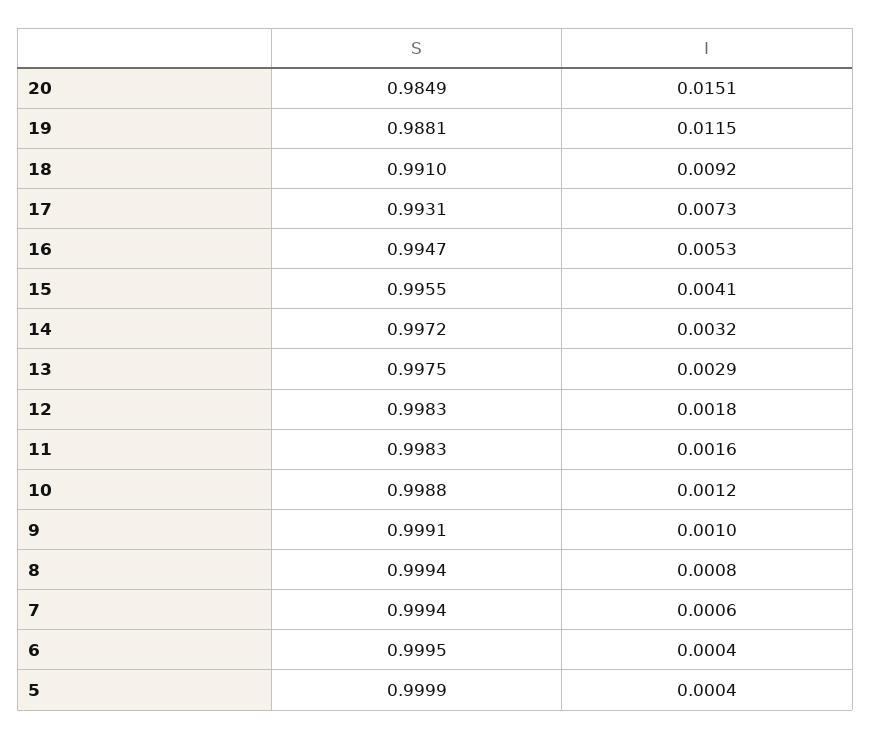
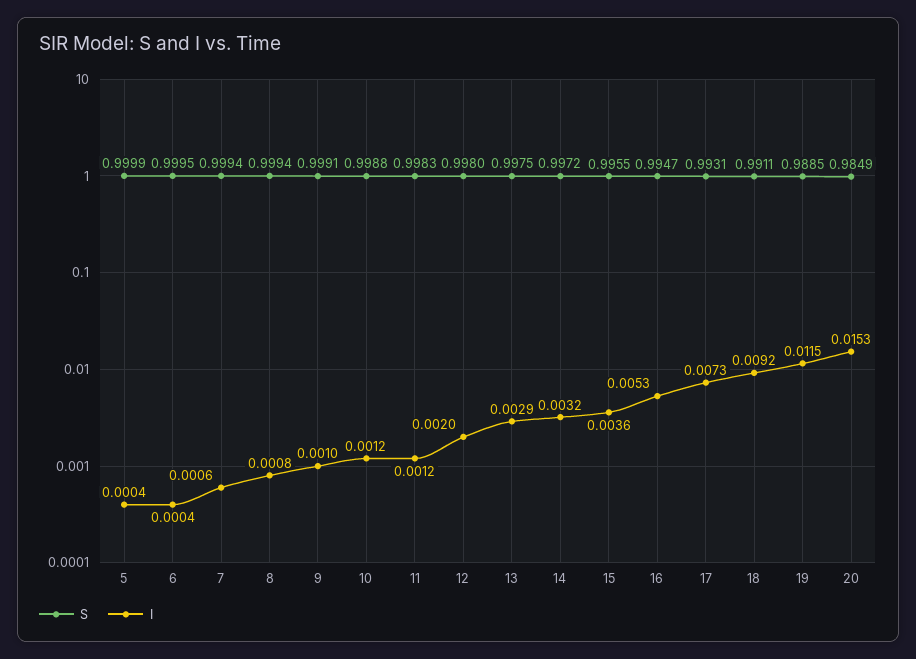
  {
    "S": {
      "20": 0.9849,
-     "19": 0.9881,
+     "19": 0.9885,
-     "18": 0.991,
+     "18": 0.9911,
      "17": 0.9931,
      "16": 0.9947,
      "15": 0.9955,
      "14": 0.9972,
      "13": 0.9975,
-     "12": 0.9983,
+     "12": 0.998,
      "11": 0.9983,
      "10": 0.9988,
      "9": 0.9991,
      "8": 0.9994,
      "7": 0.9994,
      "6": 0.9995,
      "5": 0.9999
    },
    "I": {
-     "20": 0.0151,
+     "20": 0.0153,
      "19": 0.0115,
      "18": 0.0092,
      "17": 0.0073,
      "16": 0.0053,
-     "15": 0.0041,
+     "15": 0.0036,
      "14": 0.0032,
      "13": 0.0029,
-     "12": 0.0018,
+     "12": 0.002,
-     "11": 0.0016,
+     "11": 0.0012,
      "10": 0.0012,
      "9": 0.001,
      "8": 0.0008,
      "7": 0.0006,
      "6": 0.0004,
      "5": 0.0004
    }
  }

